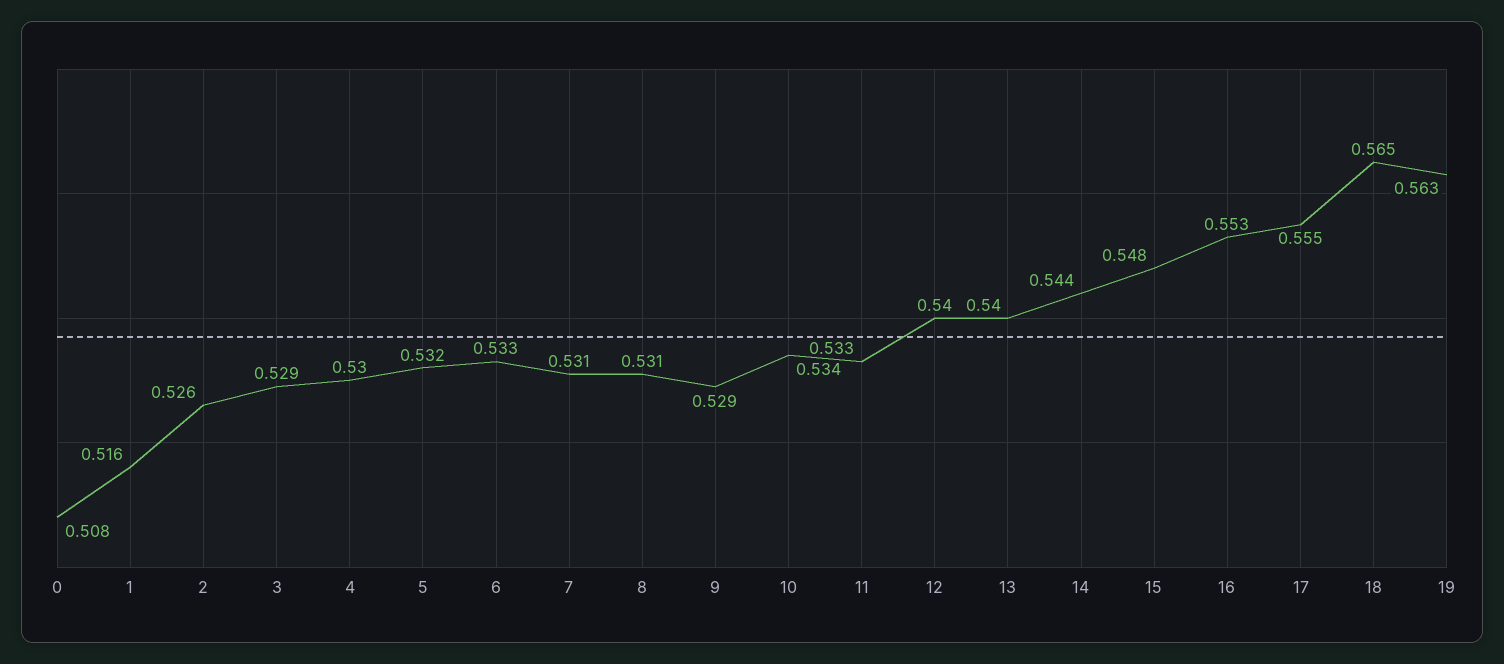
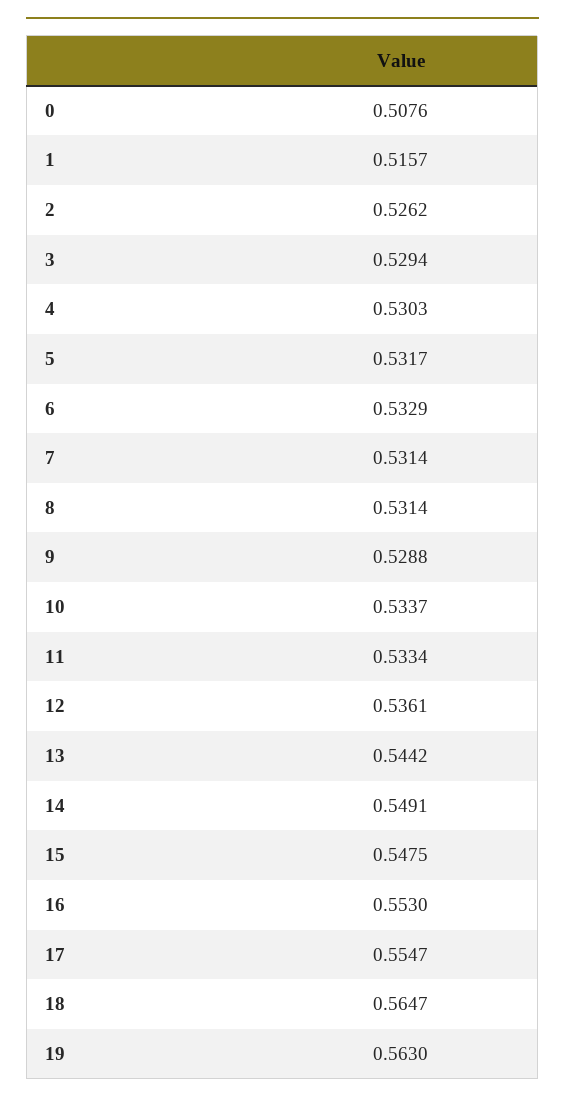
  {
    "0": 0.5076,
    "1": 0.5157,
    "2": 0.5262,
    "3": 0.5294,
    "4": 0.5303,
    "5": 0.5317,
    "6": 0.5329,
    "7": 0.5314,
    "8": 0.5314,
    "9": 0.5288,
    "10": 0.5337,
    "11": 0.5334,
-   "12": 0.54,
+   "12": 0.5361,
-   "13": 0.54,
+   "13": 0.5442,
-   "14": 0.544,
+   "14": 0.5491,
    "15": 0.5475,
    "16": 0.553,
    "17": 0.5547,
    "18": 0.5647,
    "19": 0.563
  }

